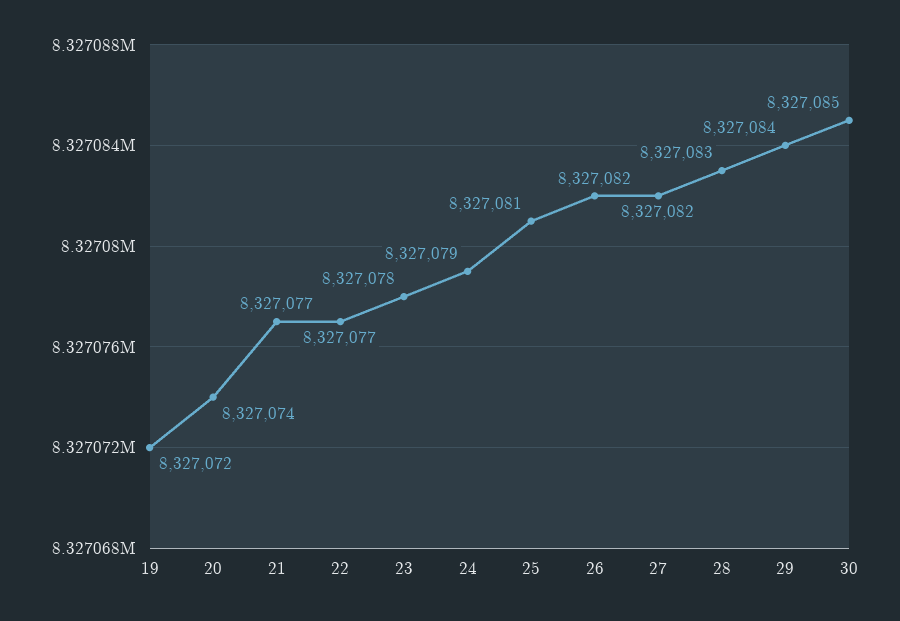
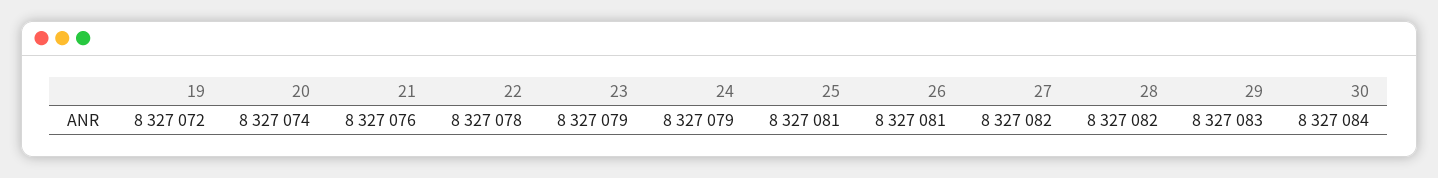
  {
    "19": 8327072,
    "20": 8327074,
-   "21": 8327077,
+   "21": 8327076,
-   "22": 8327077,
+   "22": 8327078,
-   "23": 8327078,
+   "23": 8327079,
    "24": 8327079,
    "25": 8327081,
-   "26": 8327082,
+   "26": 8327081,
    "27": 8327082,
-   "28": 8327083,
+   "28": 8327082,
-   "29": 8327084,
+   "29": 8327083,
-   "30": 8327085
+   "30": 8327084
  }

